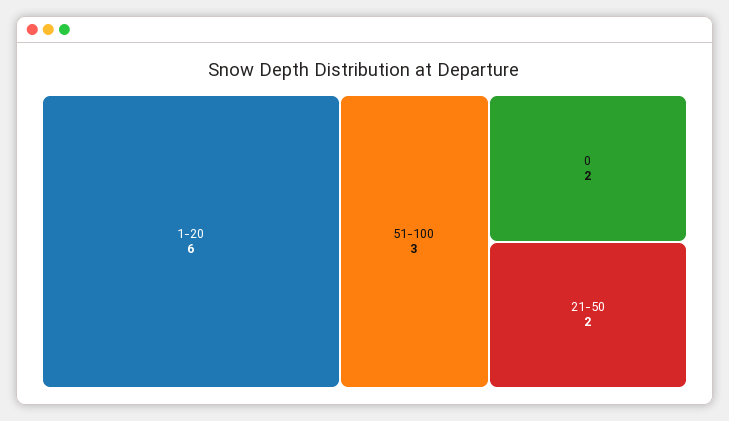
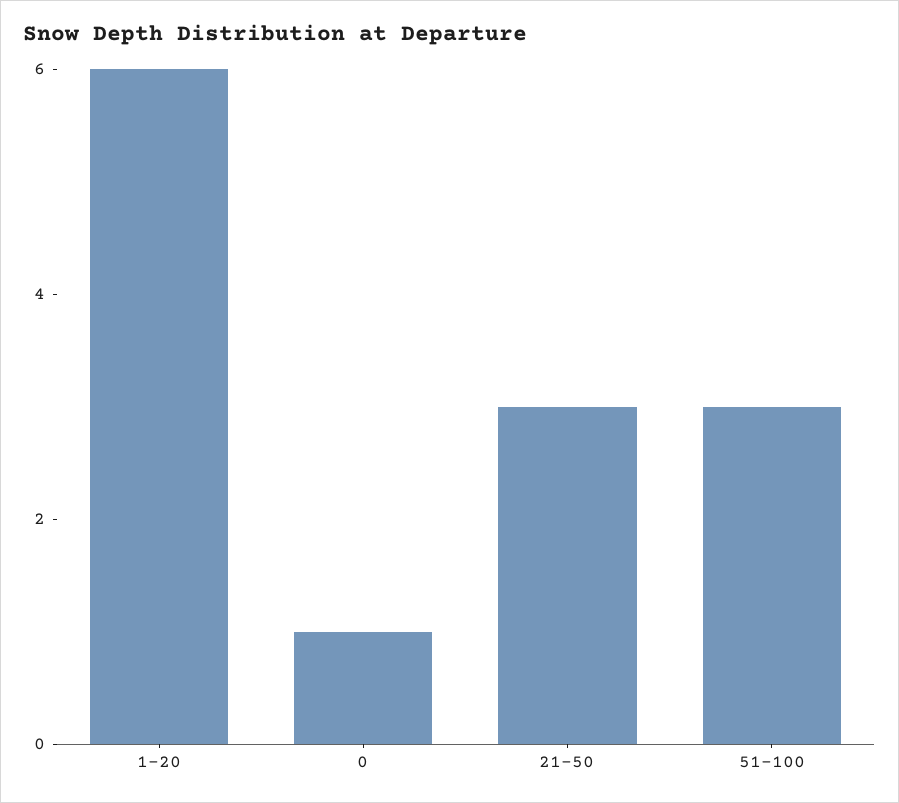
  {
    "1-20": 6,
    "51-100": 3,
-   "0": 2,
+   "0": 1,
-   "21-50": 2
+   "21-50": 3
  }

